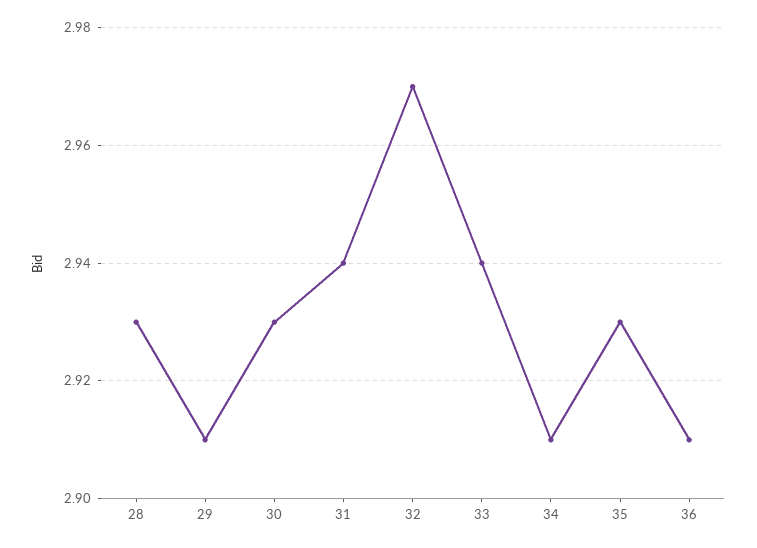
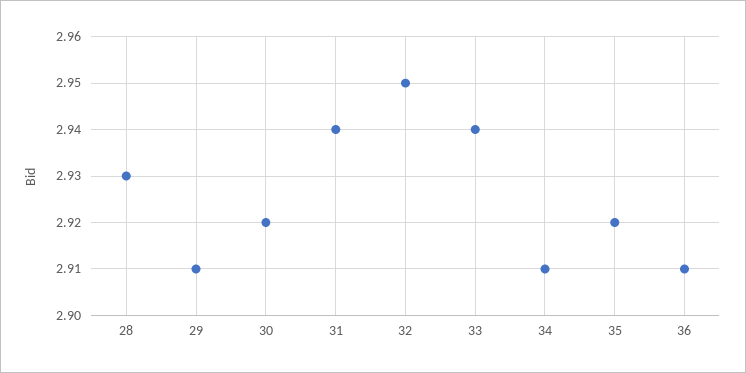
  {
    "28": 2.93,
    "29": 2.91,
-   "30": 2.93,
+   "30": 2.92,
    "31": 2.94,
-   "32": 2.97,
+   "32": 2.95,
    "33": 2.94,
    "34": 2.91,
-   "35": 2.93,
+   "35": 2.92,
    "36": 2.91
  }

